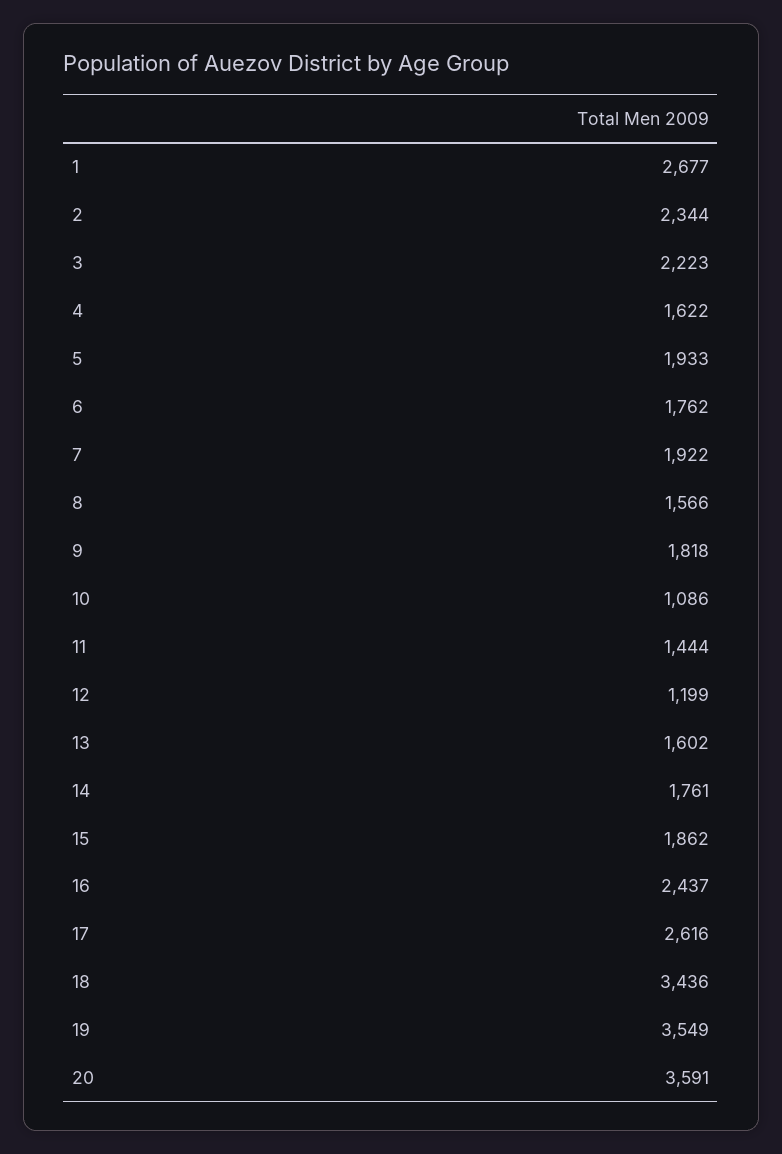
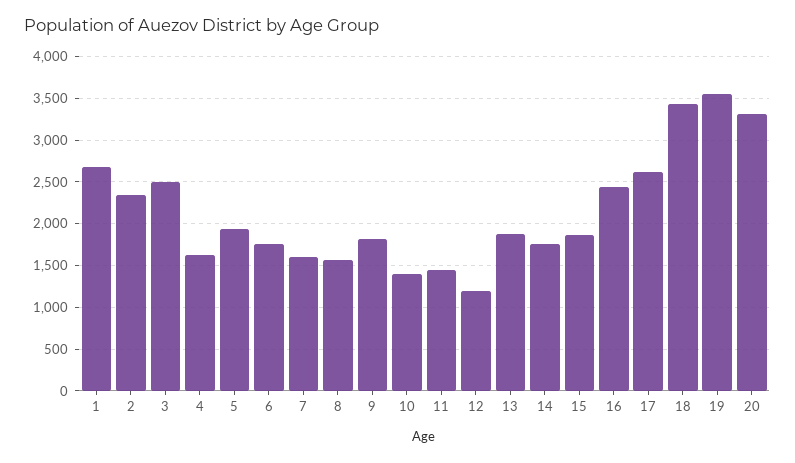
  {
    "1": 2677,
    "2": 2344,
-   "3": 2223,
+   "3": 2500,
    "4": 1622,
    "5": 1933,
    "6": 1762,
-   "7": 1922,
+   "7": 1600,
    "8": 1566,
    "9": 1818,
-   "10": 1086,
+   "10": 1400,
    "11": 1444,
    "12": 1199,
-   "13": 1602,
+   "13": 1900,
    "14": 1761,
    "15": 1862,
    "16": 2437,
    "17": 2616,
    "18": 3436,
    "19": 3549,
-   "20": 3591
+   "20": 3300
  }

